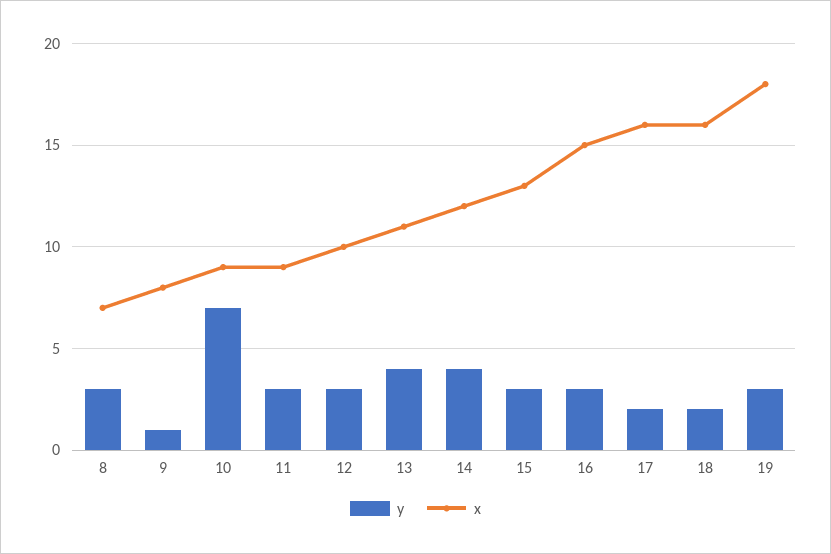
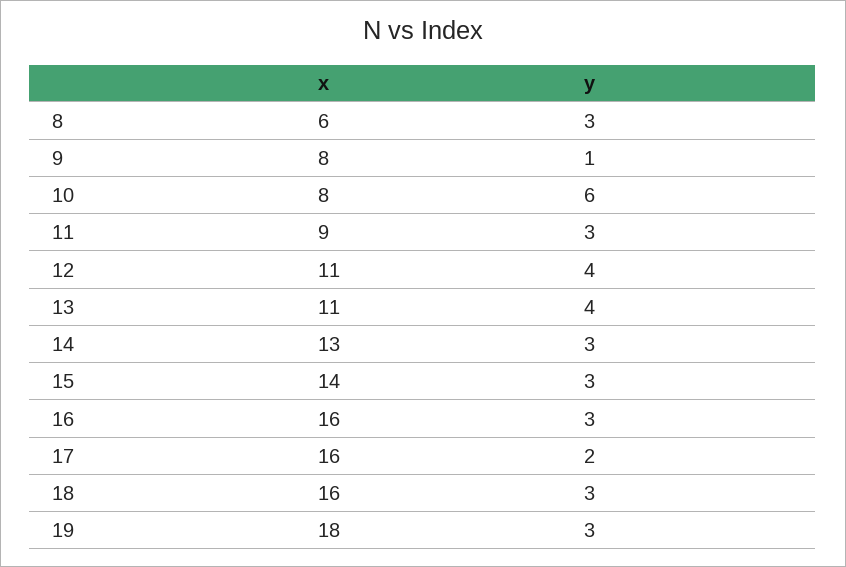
  {
    "y": {
      "8": 3,
      "9": 1,
-     "10": 7,
+     "10": 6,
      "11": 3,
-     "12": 3,
+     "12": 4,
      "13": 4,
-     "14": 4,
+     "14": 3,
      "15": 3,
      "16": 3,
      "17": 2,
-     "18": 2,
+     "18": 3,
      "19": 3
    },
    "x": {
-     "8": 7,
+     "8": 6,
      "9": 8,
-     "10": 9,
+     "10": 8,
      "11": 9,
-     "12": 10,
+     "12": 11,
      "13": 11,
-     "14": 12,
+     "14": 13,
-     "15": 13,
+     "15": 14,
-     "16": 15,
+     "16": 16,
      "17": 16,
      "18": 16,
      "19": 18
    }
  }

